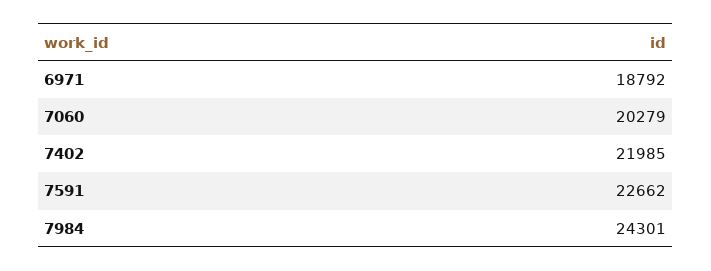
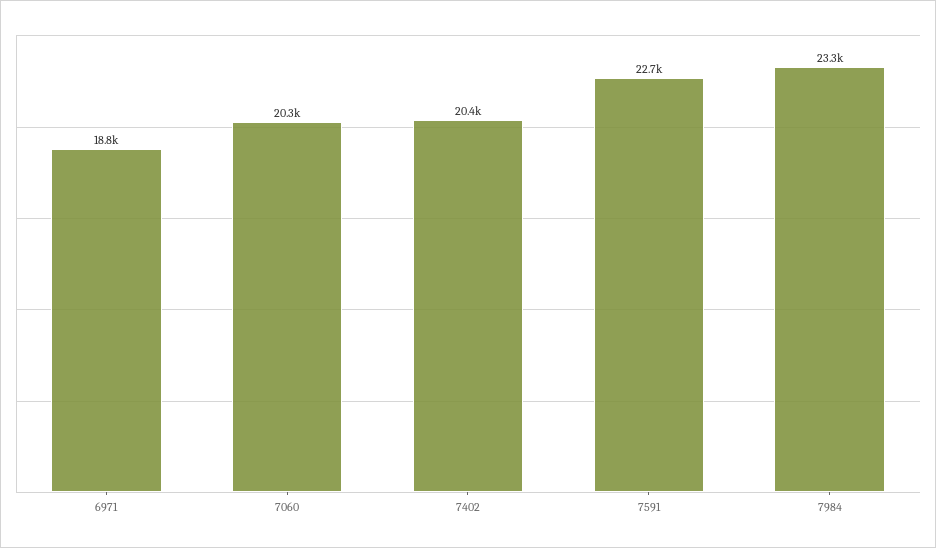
  {
    "6971": 18792,
    "7060": 20279,
-   "7402": 21985,
+   "7402": 20400,
    "7591": 22662,
-   "7984": 24301
+   "7984": 23300
  }

